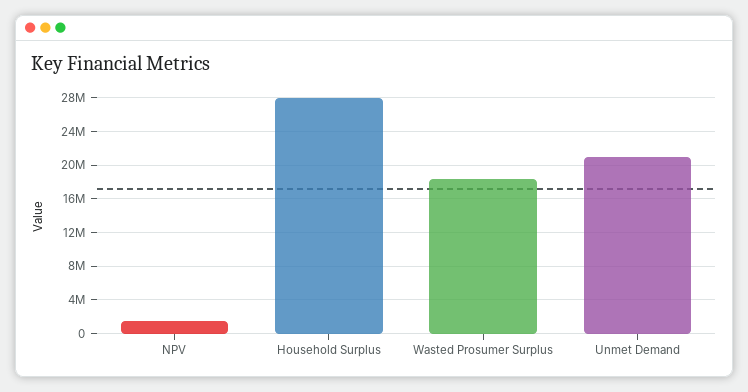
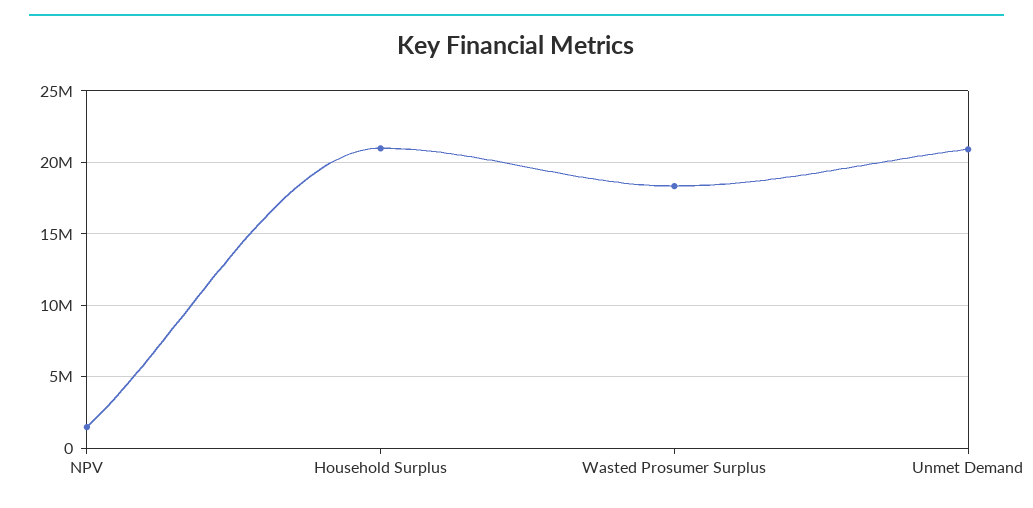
  {
    "NPV": 1500000,
-   "Household Surplus": 28000000,
+   "Household Surplus": 21000000,
    "Wasted Prosumer Surplus": 18500000,
    "Unmet Demand": 21000000
  }

